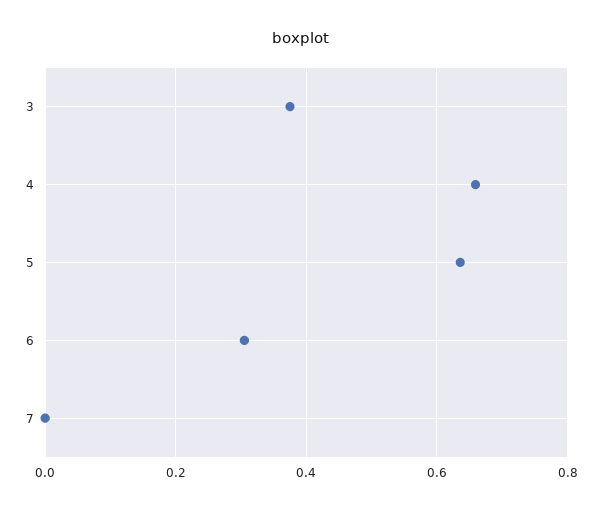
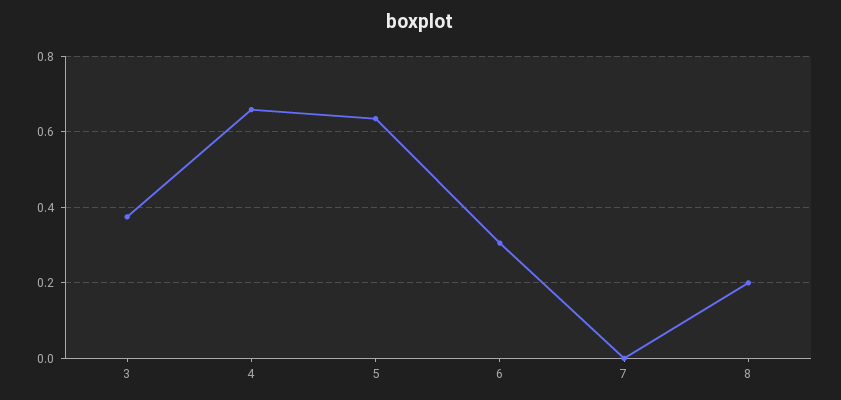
  {
    "3": 0.38,
    "4": 0.66,
    "5": 0.64,
    "6": 0.3,
-   "7": 0
+   "7": 0,
+   "8": 0.2
  }

